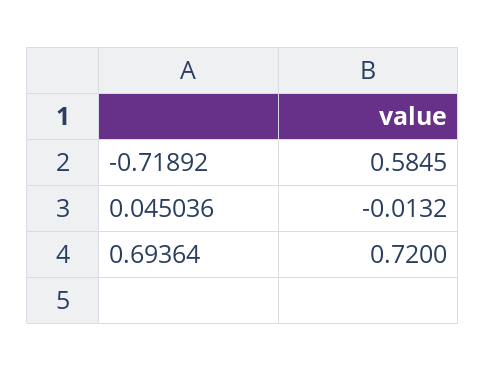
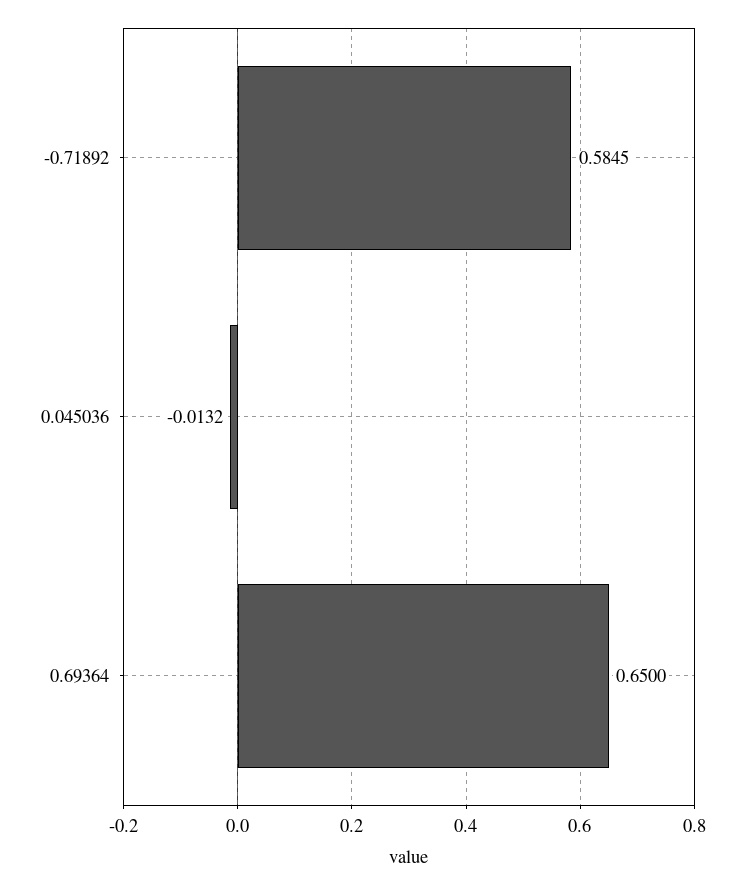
  {
    "-0.71892": 0.5845,
    "0.045036": -0.0132,
-   "0.69364": 0.72
+   "0.69364": 0.65
  }

